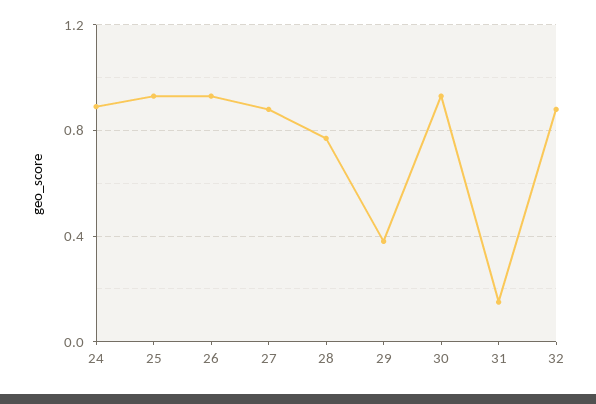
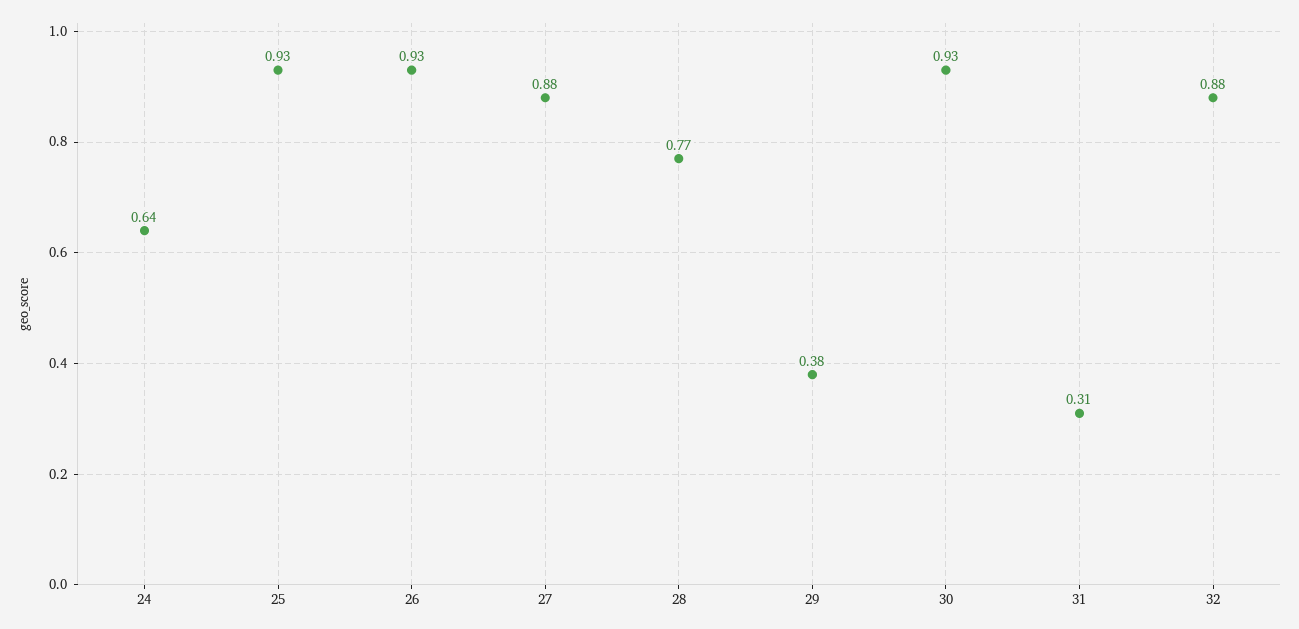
  {
-   "24": 0.9,
+   "24": 0.64,
    "25": 0.93,
    "26": 0.93,
    "27": 0.88,
    "28": 0.77,
    "29": 0.38,
    "30": 0.93,
-   "31": 0.15,
+   "31": 0.31,
    "32": 0.88
  }

